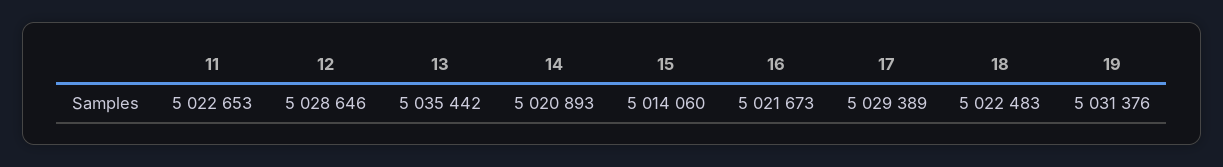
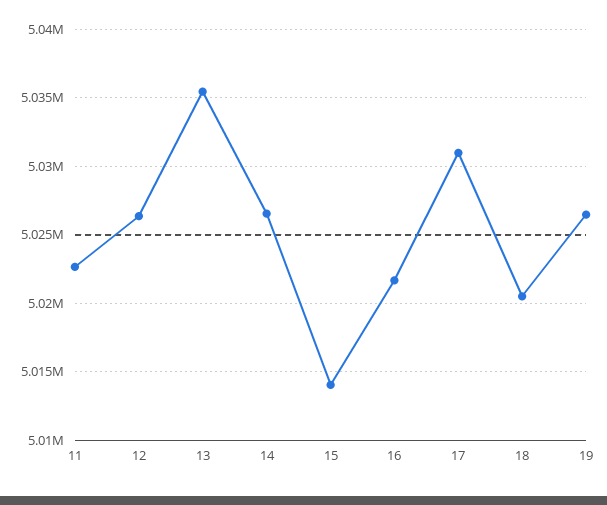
  {
    "11": 5022653,
-   "12": 5028646,
+   "12": 5026500,
    "13": 5035442,
-   "14": 5020893,
+   "14": 5026500,
    "15": 5014060,
    "16": 5021673,
-   "17": 5029389,
+   "17": 5031000,
-   "18": 5022483,
+   "18": 5020500,
-   "19": 5031376
+   "19": 5026500
  }

